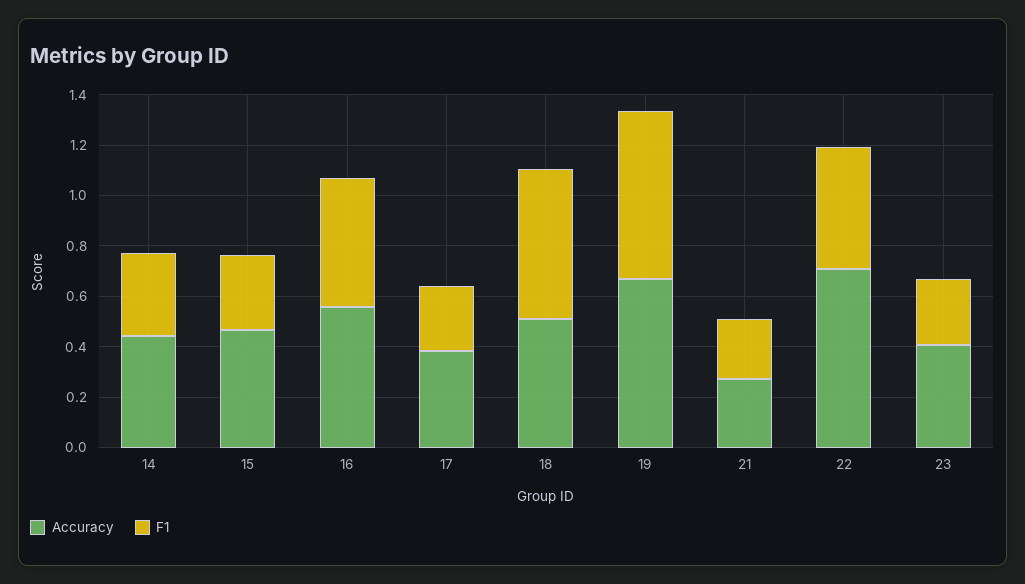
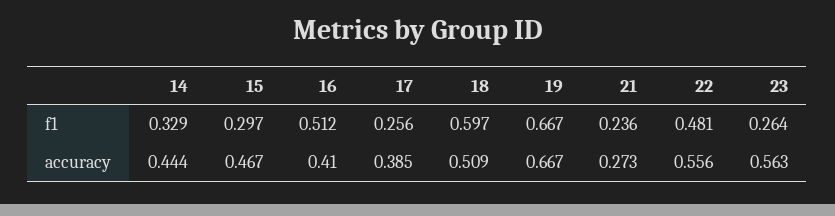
  {
    "Accuracy": {
      "14": 0.444,
      "15": 0.467,
-     "16": 0.55,
+     "16": 0.41,
      "17": 0.385,
      "18": 0.509,
      "19": 0.667,
      "21": 0.273,
-     "22": 0.7,
+     "22": 0.556,
-     "23": 0.4
+     "23": 0.563
    },
    "F1": {
      "14": 0.329,
      "15": 0.297,
      "16": 0.512,
      "17": 0.256,
      "18": 0.597,
      "19": 0.667,
      "21": 0.236,
      "22": 0.481,
      "23": 0.264
    }
  }

